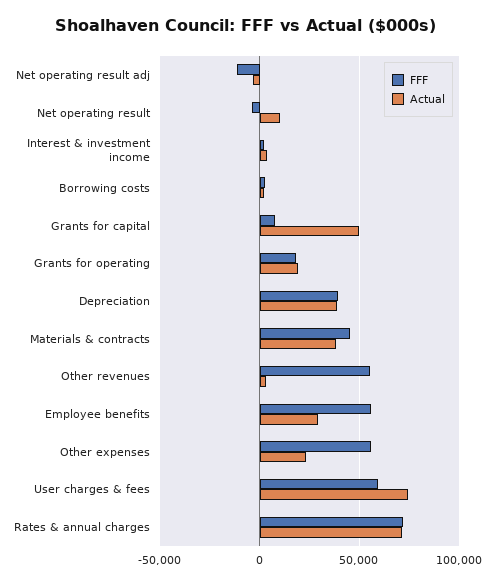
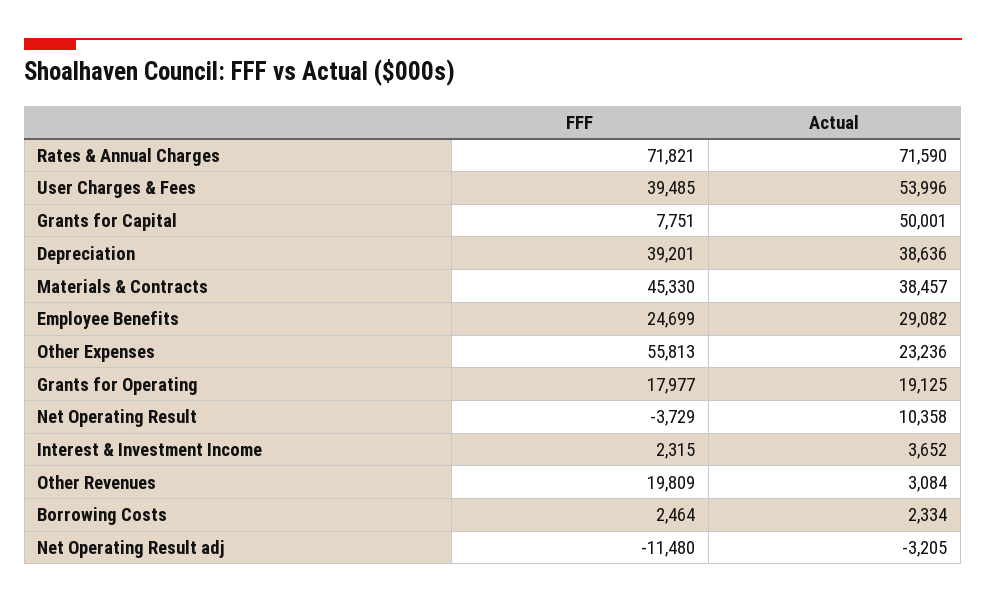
  {
    "FFF": {
      "Net operating result adj": -11480,
      "Net operating result": -3729,
      "Interest & investment income": 2315,
      "Borrowing costs": 2464,
      "Grants for capital": 7751,
      "Grants for operating": 17977,
      "Depreciation": 39201,
      "Materials & contracts": 45330,
-     "Other revenues": 55000,
+     "Other revenues": 19809,
-     "Employee benefits": 55000,
+     "Employee benefits": 24699,
      "Other expenses": 55813,
-     "User charges & fees": 60000,
+     "User charges & fees": 39485,
      "Rates & annual charges": 71821
    },
    "Actual": {
      "Net operating result adj": -3205,
      "Net operating result": 10358,
      "Interest & investment income": 3652,
      "Borrowing costs": 2334,
      "Grants for capital": 50001,
      "Grants for operating": 19125,
      "Depreciation": 38636,
      "Materials & contracts": 38457,
      "Other revenues": 3084,
      "Employee benefits": 29082,
      "Other expenses": 23236,
-     "User charges & fees": 75000,
+     "User charges & fees": 53996,
      "Rates & annual charges": 71590
    }
  }

